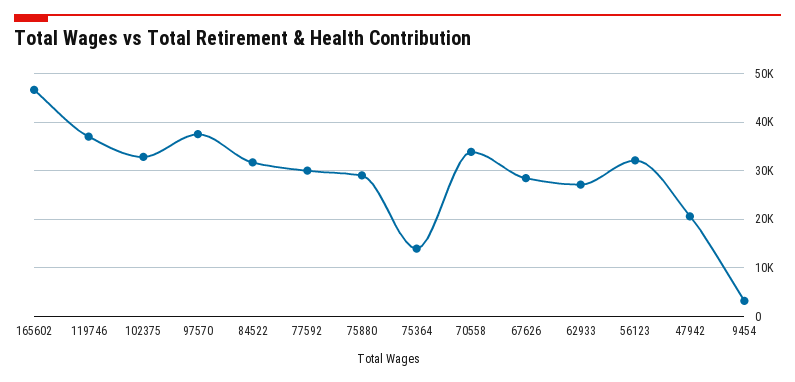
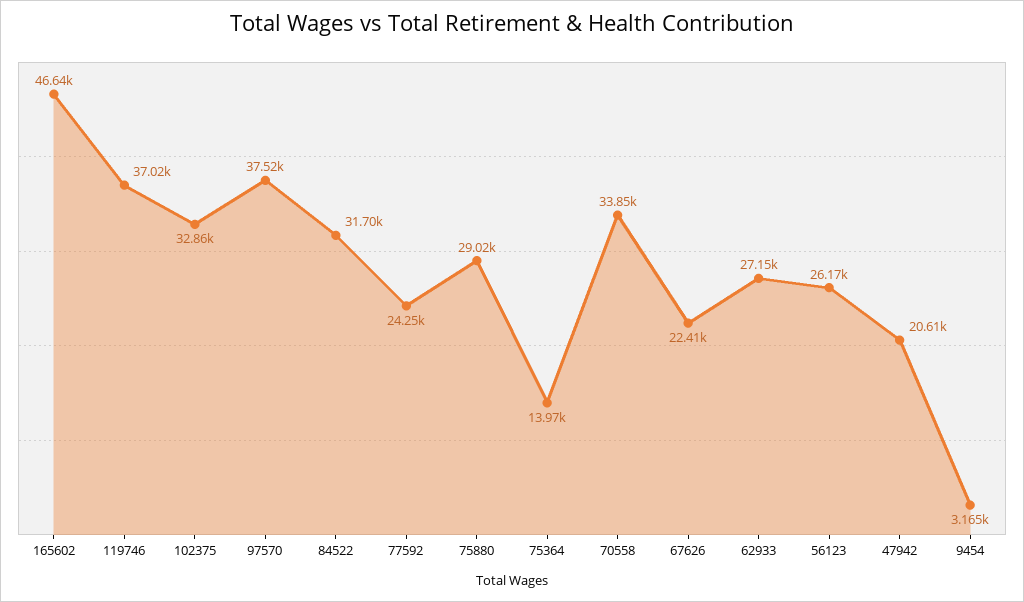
  {
    "165602": 46640,
    "119746": 37020,
    "102375": 32860,
    "97570": 37520,
    "84522": 31700,
-   "77592": 30000,
+   "77592": 24250,
    "75880": 29020,
    "75364": 13970,
    "70558": 33850,
-   "67626": 28000,
+   "67626": 22410,
    "62933": 27150,
-   "56123": 32000,
+   "56123": 26170,
    "47942": 20610,
    "9454": 3165
  }

